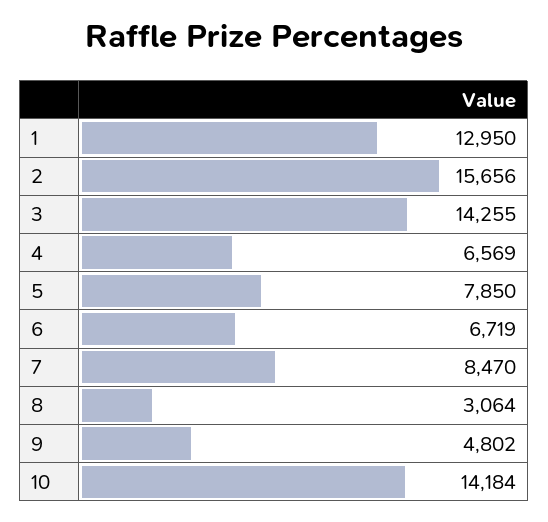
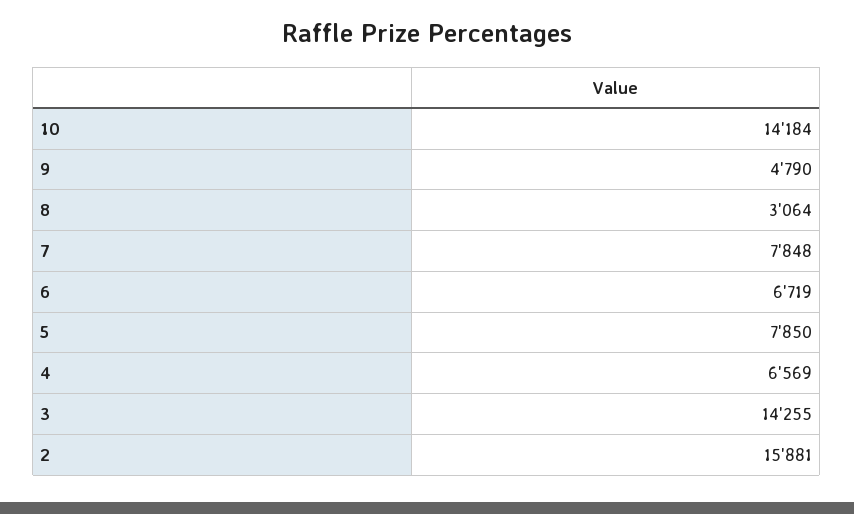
  {
-   "1": 12950,
-   "2": 15656,
+   "2": 15881,
    "3": 14255,
    "4": 6569,
    "5": 7850,
    "6": 6719,
-   "7": 8470,
+   "7": 7848,
    "8": 3064,
-   "9": 4802,
+   "9": 4790,
    "10": 14184
  }

